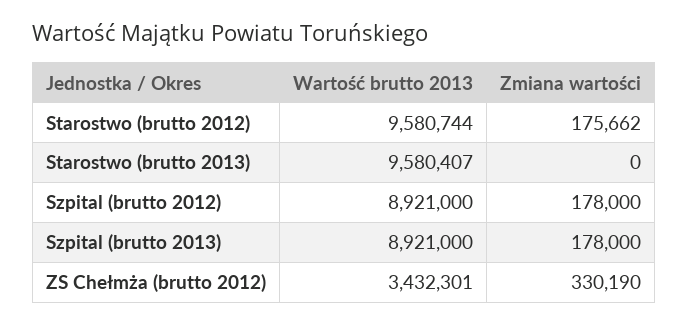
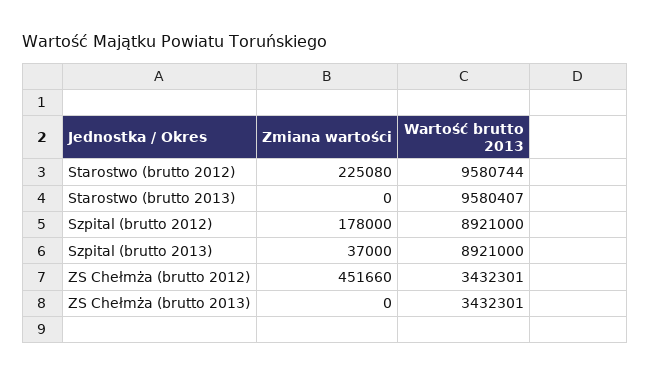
  {
    "Wartość brutto 2013": {
      "Starostwo (brutto 2012)": 9580744,
      "Starostwo (brutto 2013)": 9580407,
      "Szpital (brutto 2012)": 8921000,
      "Szpital (brutto 2013)": 8921000,
-     "ZS Chełmża (brutto 2012)": 3432301
+     "ZS Chełmża (brutto 2012)": 3432301,
+     "ZS Chełmża (brutto 2013)": 3432301
    },
    "Zmiana wartości": {
-     "Starostwo (brutto 2012)": 175662,
+     "Starostwo (brutto 2012)": 225080,
      "Starostwo (brutto 2013)": 0,
      "Szpital (brutto 2012)": 178000,
-     "Szpital (brutto 2013)": 178000,
+     "Szpital (brutto 2013)": 37000,
-     "ZS Chełmża (brutto 2012)": 330190
+     "ZS Chełmża (brutto 2012)": 451660,
+     "ZS Chełmża (brutto 2013)": 0
    }
  }

